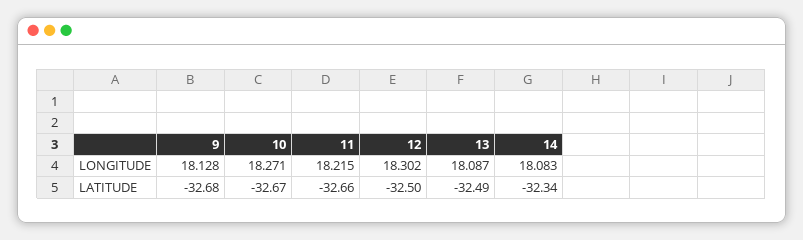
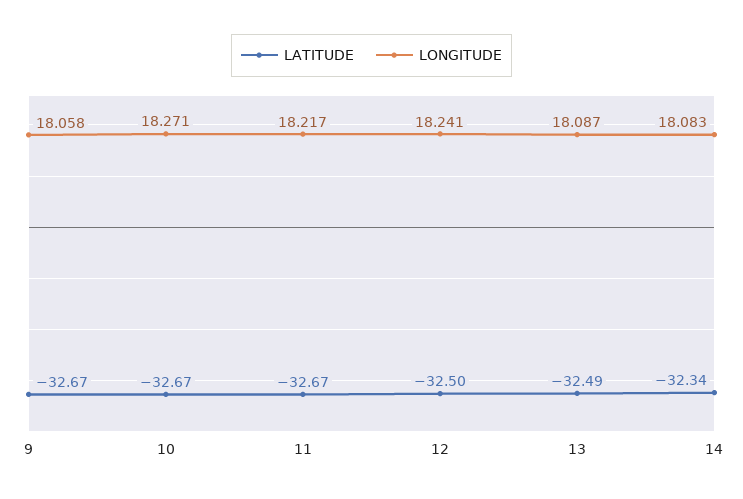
  {
    "LONGITUDE": {
-     "9": 18.128,
+     "9": 18.058,
      "10": 18.271,
-     "11": 18.215,
+     "11": 18.217,
-     "12": 18.302,
+     "12": 18.241,
      "13": 18.087,
      "14": 18.083
    },
    "LATITUDE": {
-     "9": -32.68,
+     "9": -32.67,
      "10": -32.67,
-     "11": -32.66,
+     "11": -32.67,
      "12": -32.5,
      "13": -32.49,
      "14": -32.34
    }
  }

